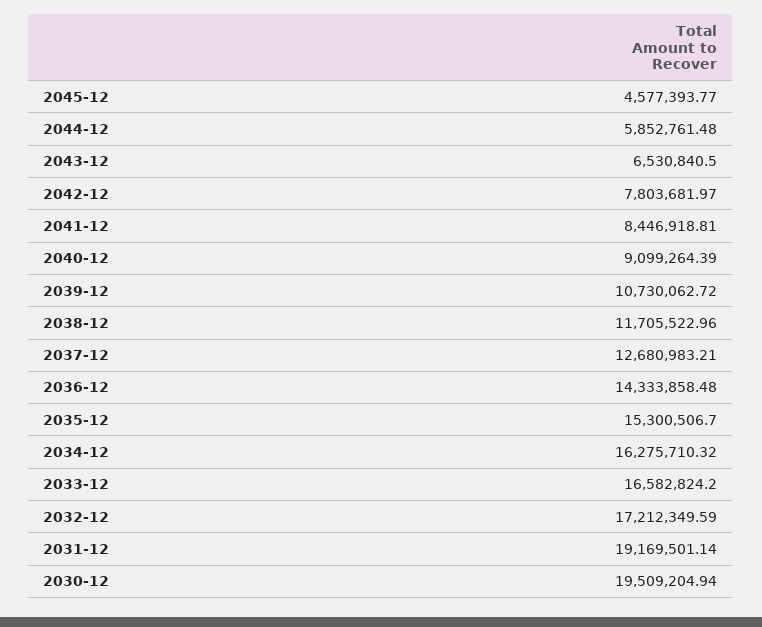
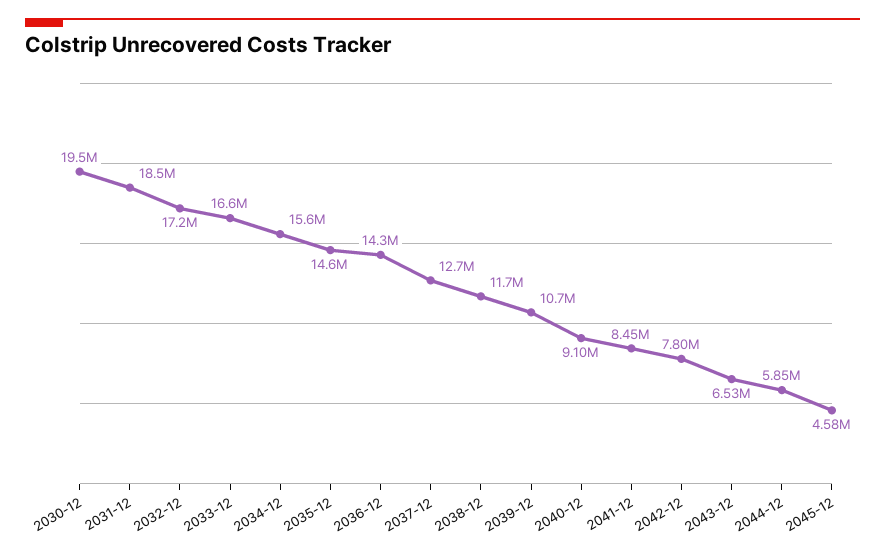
  {
    "2045-12": 4577393.77,
    "2044-12": 5852761.48,
    "2043-12": 6530840.5,
    "2042-12": 7803681.97,
    "2041-12": 8446918.81,
    "2040-12": 9099264.39,
    "2039-12": 10730062.72,
    "2038-12": 11705522.96,
    "2037-12": 12680983.21,
    "2036-12": 14333858.48,
-   "2035-12": 15300506.7,
+   "2035-12": 14600000,
-   "2034-12": 16275710.32,
+   "2034-12": 15600000,
    "2033-12": 16582824.2,
    "2032-12": 17212349.59,
-   "2031-12": 19169501.14,
+   "2031-12": 18500000,
    "2030-12": 19509204.94
  }

